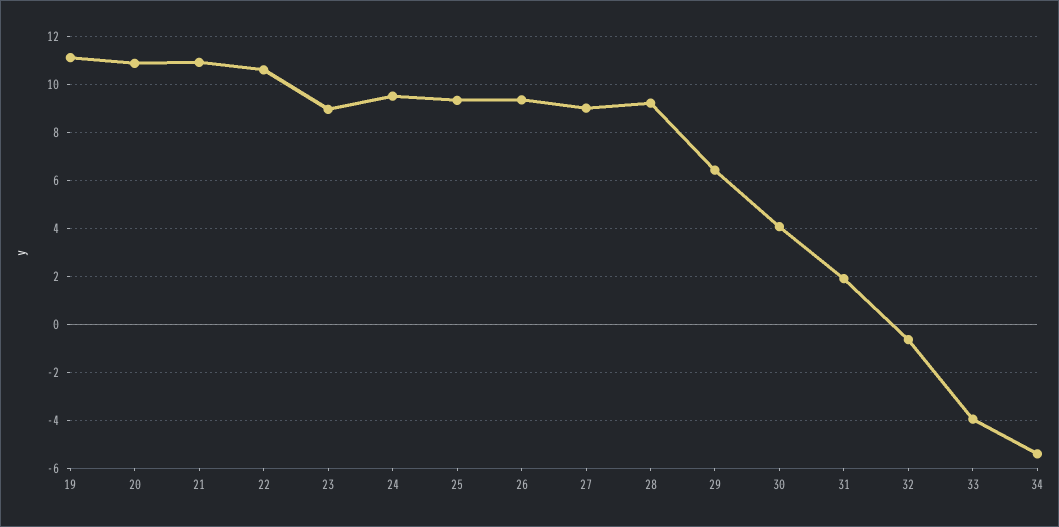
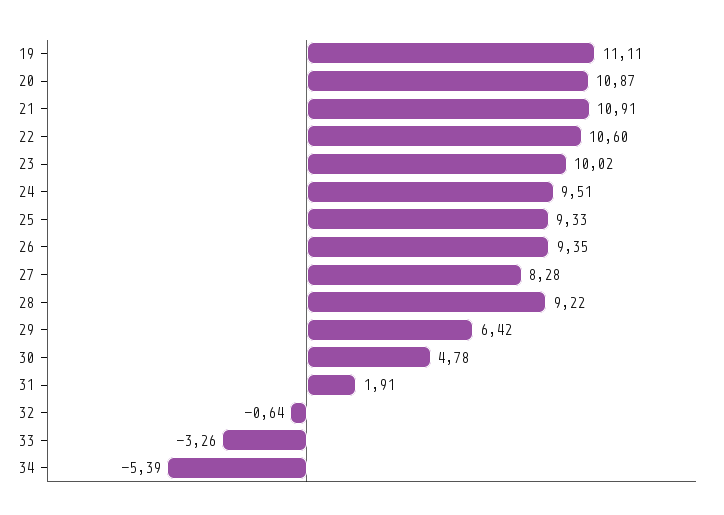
  {
    "19": 11.11,
    "20": 10.87,
    "21": 10.91,
    "22": 10.6,
-   "23": 9,
+   "23": 10.02,
    "24": 9.51,
    "25": 9.33,
    "26": 9.35,
-   "27": 9,
+   "27": 8.28,
    "28": 9.22,
    "29": 6.42,
-   "30": 4,
+   "30": 4.78,
    "31": 1.91,
    "32": -0.64,
-   "33": -4,
+   "33": -3.26,
    "34": -5.39
  }

